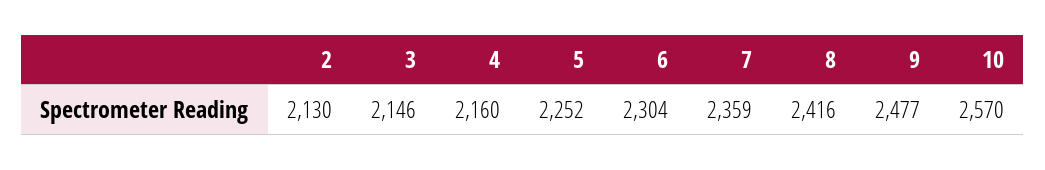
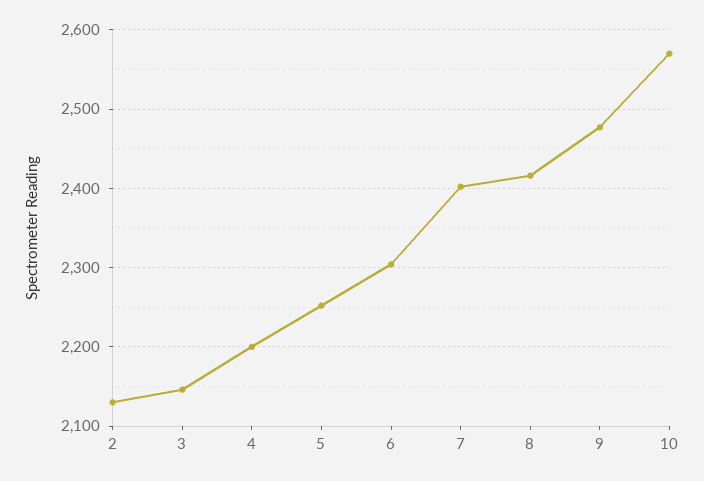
  {
    "2": 2130,
    "3": 2146,
-   "4": 2160,
+   "4": 2200,
    "5": 2252,
    "6": 2304,
-   "7": 2359,
+   "7": 2400,
    "8": 2416,
    "9": 2477,
    "10": 2570
  }

